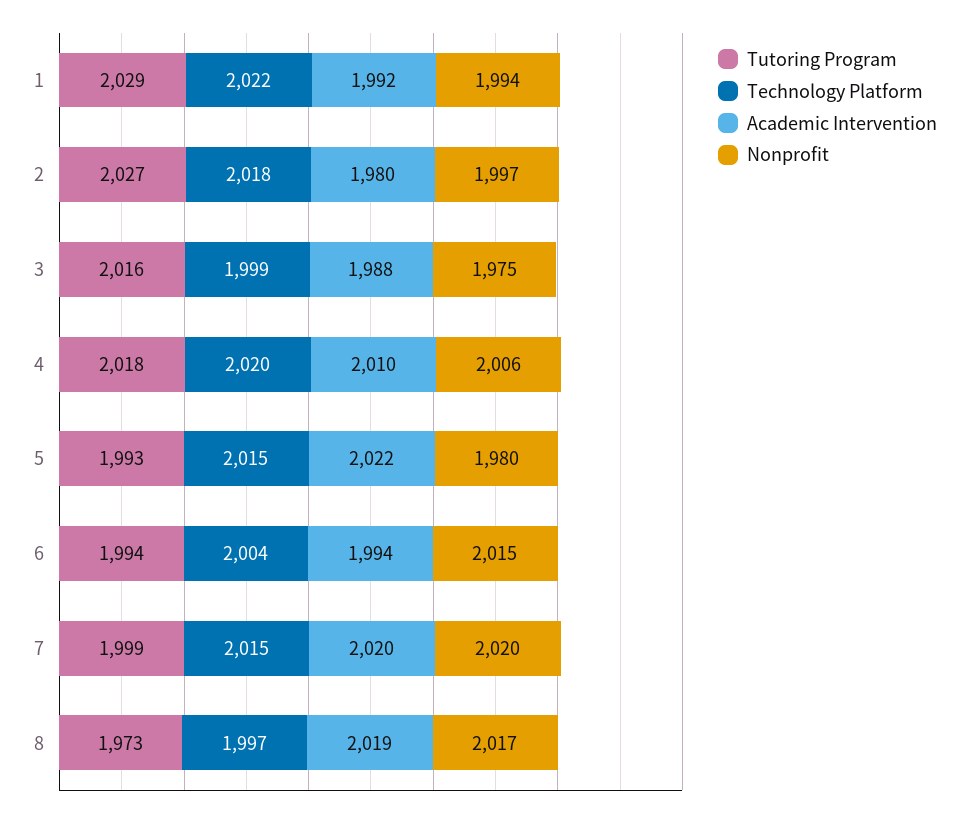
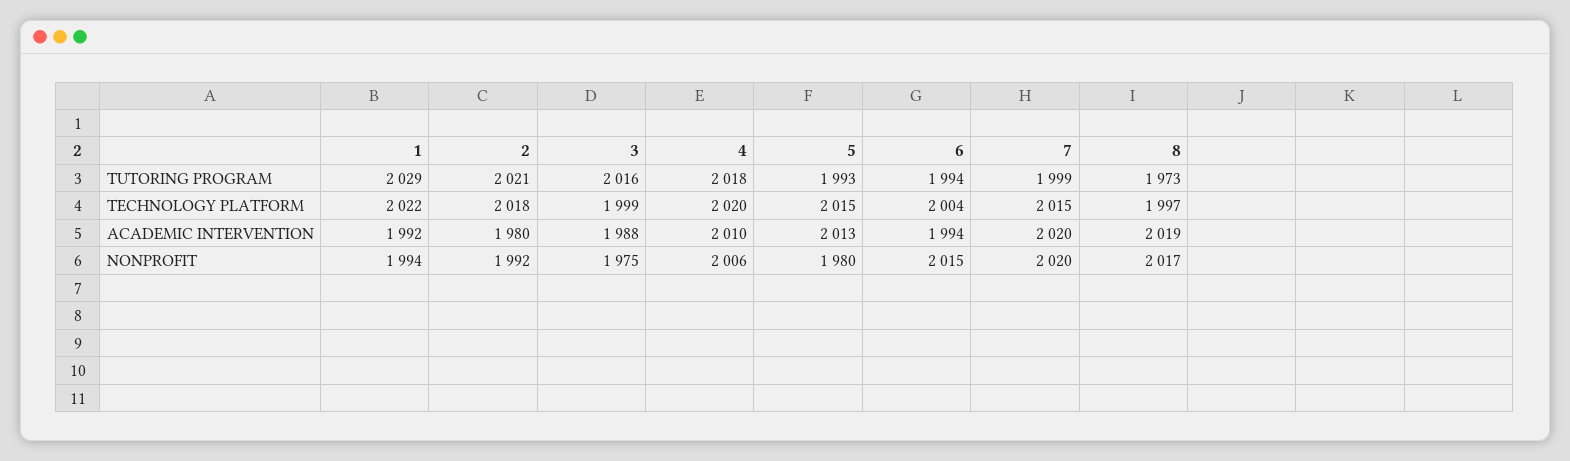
  {
    "Tutoring Program": {
      "1": 2029,
-     "2": 2027,
+     "2": 2021,
      "3": 2016,
      "4": 2018,
      "5": 1993,
      "6": 1994,
      "7": 1999,
      "8": 1973
    },
    "Technology Platform": {
      "1": 2022,
      "2": 2018,
      "3": 1999,
      "4": 2020,
      "5": 2015,
      "6": 2004,
      "7": 2015,
      "8": 1997
    },
    "Academic Intervention": {
      "1": 1992,
      "2": 1980,
      "3": 1988,
      "4": 2010,
-     "5": 2022,
+     "5": 2013,
      "6": 1994,
      "7": 2020,
      "8": 2019
    },
    "Nonprofit": {
      "1": 1994,
-     "2": 1997,
+     "2": 1992,
      "3": 1975,
      "4": 2006,
      "5": 1980,
      "6": 2015,
      "7": 2020,
      "8": 2017
    }
  }

